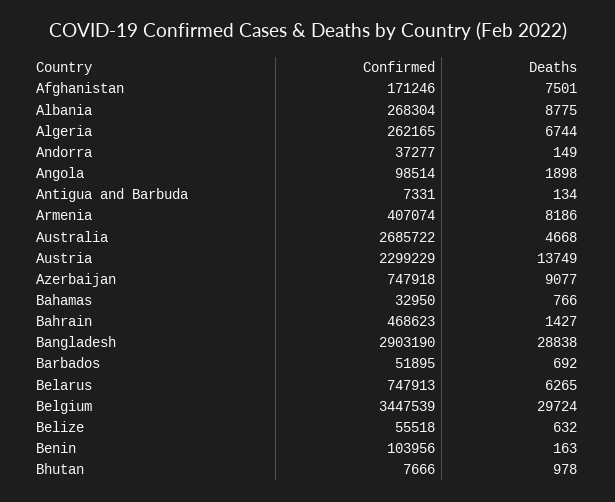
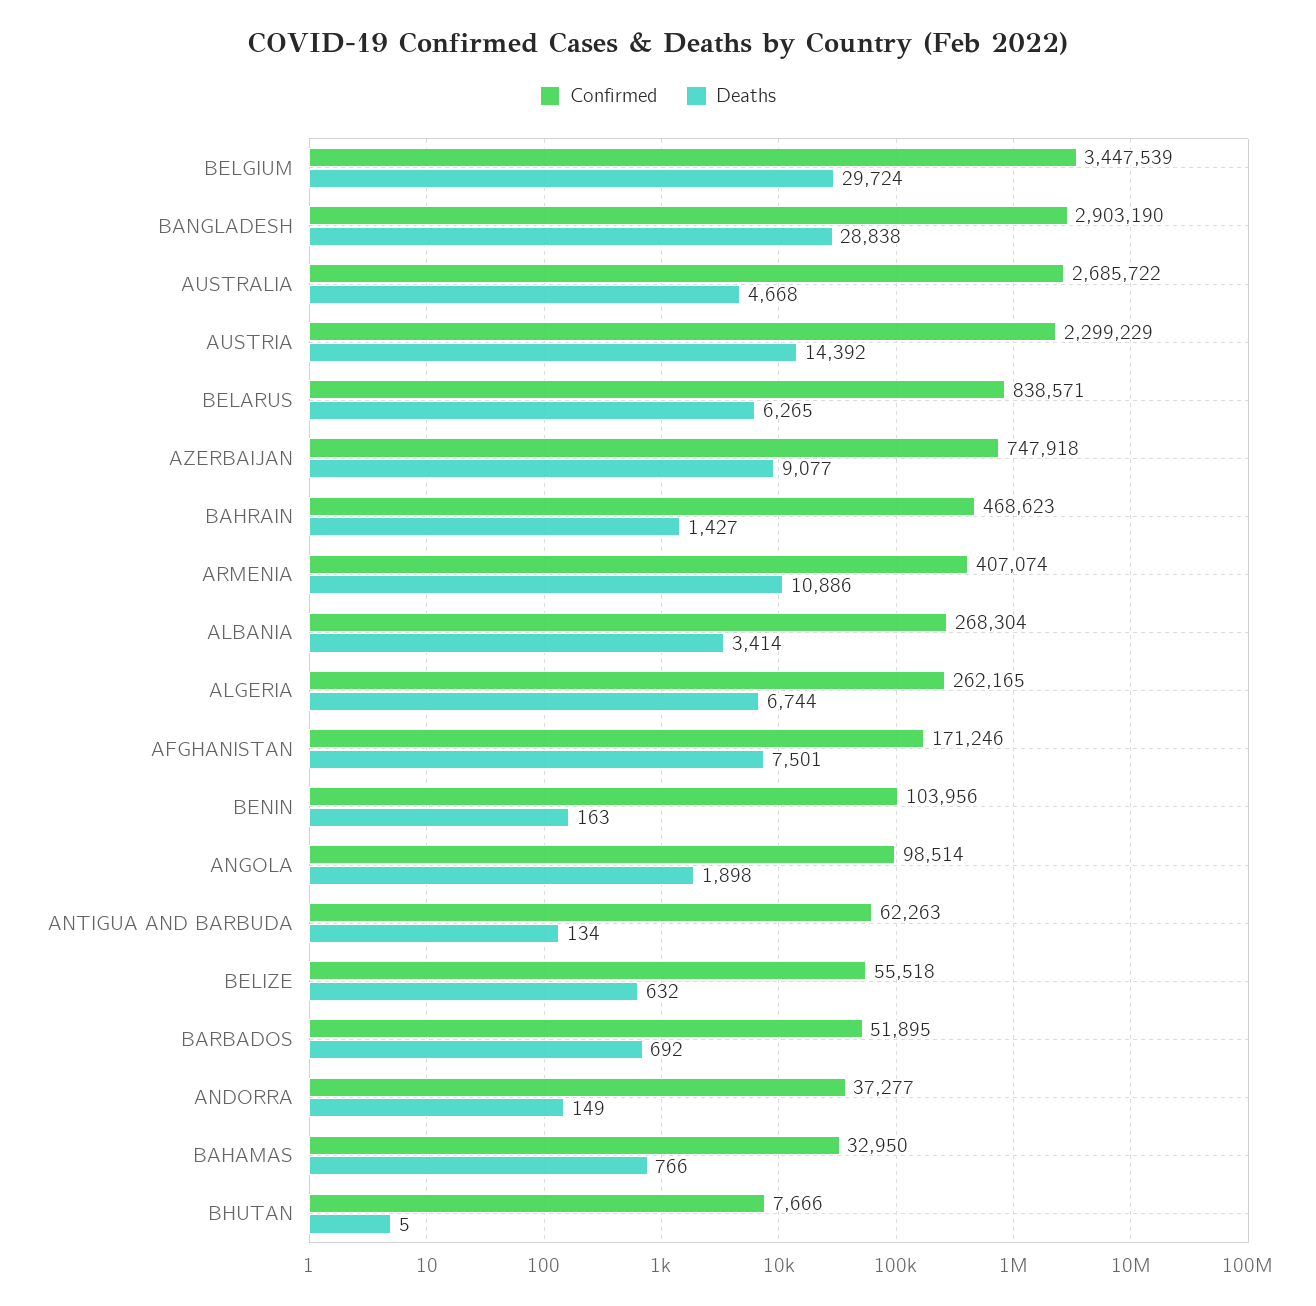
  {
    "Confirmed": {
      "Afghanistan": 171246,
      "Albania": 268304,
      "Algeria": 262165,
      "Andorra": 37277,
      "Angola": 98514,
-     "Antigua and Barbuda": 7331,
+     "Antigua and Barbuda": 62263,
      "Armenia": 407074,
      "Australia": 2685722,
      "Austria": 2299229,
      "Azerbaijan": 747918,
      "Bahamas": 32950,
      "Bahrain": 468623,
      "Bangladesh": 2903190,
      "Barbados": 51895,
-     "Belarus": 747913,
+     "Belarus": 838571,
      "Belgium": 3447539,
      "Belize": 55518,
      "Benin": 103956,
      "Bhutan": 7666
    },
    "Deaths": {
      "Afghanistan": 7501,
-     "Albania": 8775,
+     "Albania": 3414,
      "Algeria": 6744,
      "Andorra": 149,
      "Angola": 1898,
      "Antigua and Barbuda": 134,
-     "Armenia": 8186,
+     "Armenia": 10886,
      "Australia": 4668,
-     "Austria": 13749,
+     "Austria": 14392,
      "Azerbaijan": 9077,
      "Bahamas": 766,
      "Bahrain": 1427,
      "Bangladesh": 28838,
      "Barbados": 692,
      "Belarus": 6265,
      "Belgium": 29724,
      "Belize": 632,
      "Benin": 163,
-     "Bhutan": 978
+     "Bhutan": 5
    }
  }

